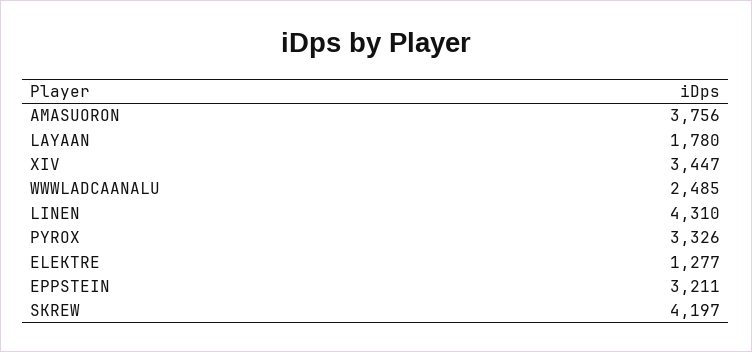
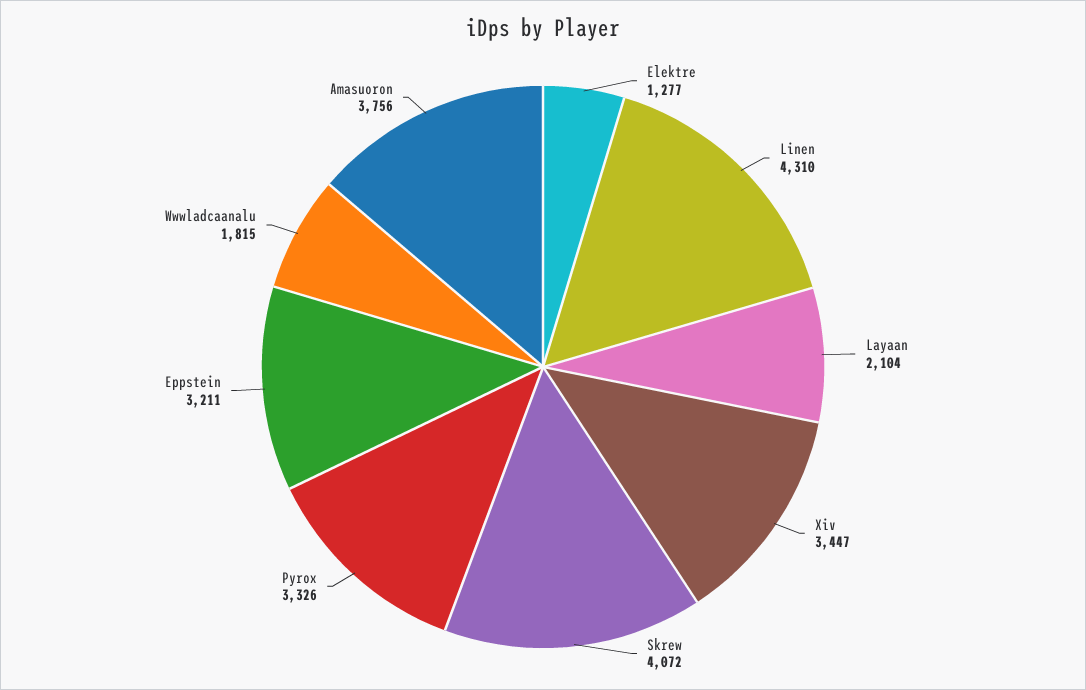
  {
    "AMASUORON": 3756,
-   "LAYAAN": 1780,
+   "LAYAAN": 2104,
    "XIV": 3447,
-   "WWWLADCAANALU": 2485,
+   "WWWLADCAANALU": 1815,
    "LINEN": 4310,
    "PYROX": 3326,
    "ELEKTRE": 1277,
    "EPPSTEIN": 3211,
-   "SKREW": 4197
+   "SKREW": 4072
  }

